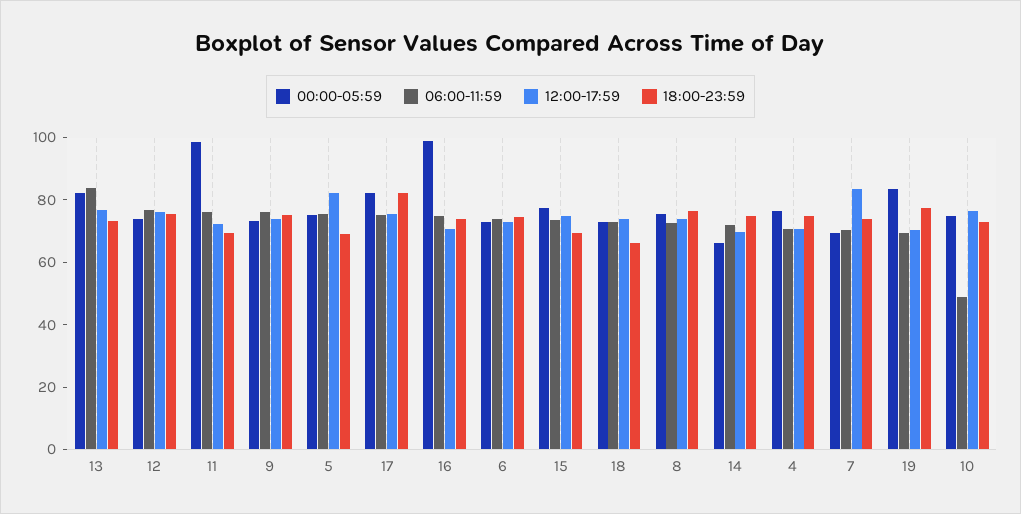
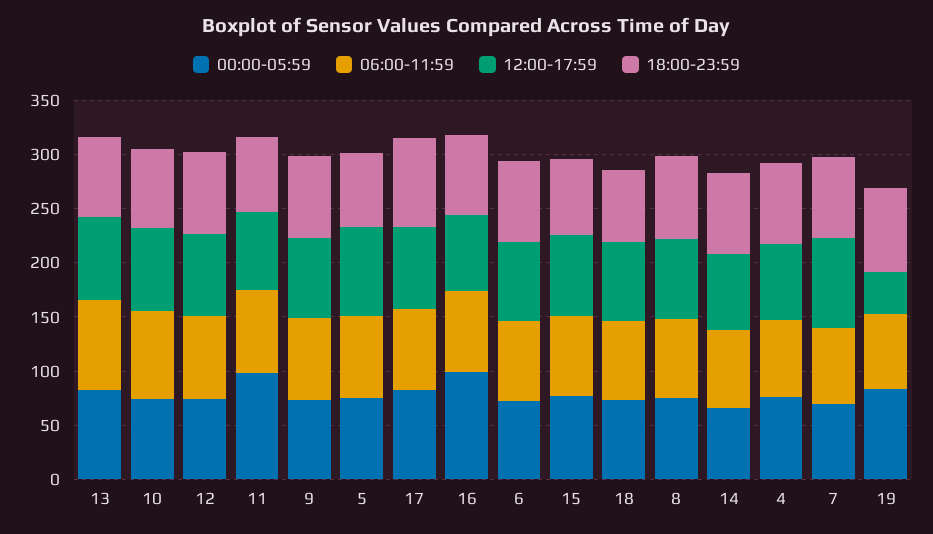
  {
    "00:00-05:59": {
      "13": 80,
      "12": 75,
      "11": 100,
      "9": 75,
      "5": 75,
      "17": 80,
      "16": 100,
      "6": 75,
      "15": 75,
      "18": 75,
      "8": 75,
      "14": 65,
      "4": 75,
      "7": 70,
      "19": 85,
      "10": 75
    },
    "06:00-11:59": {
      "13": 85,
      "12": 75,
      "11": 75,
      "9": 75,
      "5": 75,
      "17": 75,
      "16": 75,
      "6": 75,
      "15": 75,
      "18": 75,
      "8": 75,
      "14": 70,
      "4": 70,
      "7": 70,
      "19": 70,
-     "10": 50
+     "10": 80
    },
    "12:00-17:59": {
      "13": 75,
      "12": 75,
      "11": 70,
      "9": 75,
      "5": 80,
      "17": 75,
      "16": 70,
      "6": 75,
      "15": 75,
      "18": 75,
      "8": 75,
      "14": 70,
      "4": 70,
      "7": 85,
-     "19": 70,
+     "19": 40,
      "10": 75
    },
    "18:00-23:59": {
      "13": 75,
      "12": 75,
      "11": 70,
      "9": 75,
      "5": 70,
      "17": 80,
      "16": 75,
      "6": 75,
      "15": 70,
      "18": 65,
      "8": 75,
      "14": 75,
      "4": 75,
      "7": 75,
      "19": 75,
      "10": 75
    }
  }

